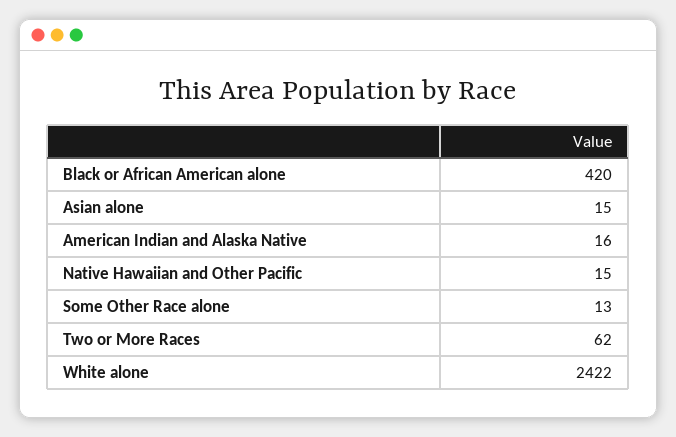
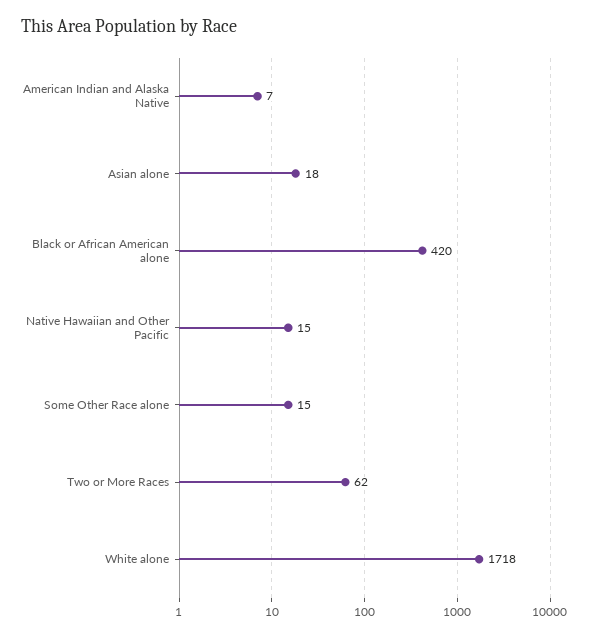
  {
    "Black or African American alone": 420,
-   "Asian alone": 15,
+   "Asian alone": 18,
-   "American Indian and Alaska Native": 16,
+   "American Indian and Alaska Native": 7,
    "Native Hawaiian and Other Pacific": 15,
-   "Some Other Race alone": 13,
+   "Some Other Race alone": 15,
    "Two or More Races": 62,
-   "White alone": 2422
+   "White alone": 1718
  }

